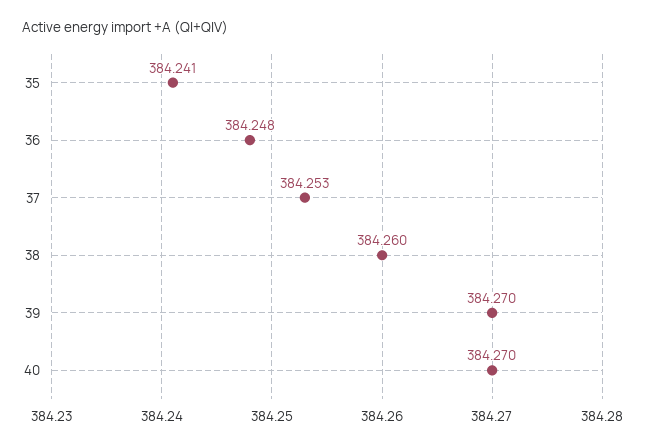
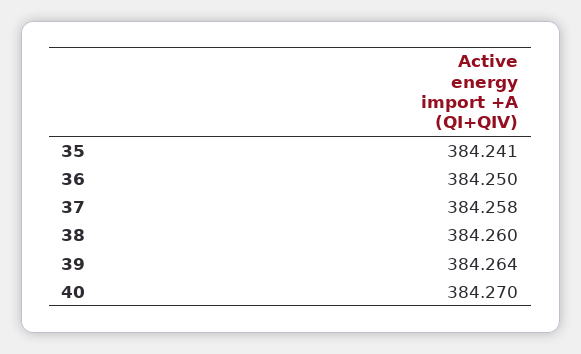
  {
    "35": 384.241,
-   "36": 384.248,
+   "36": 384.25,
-   "37": 384.253,
+   "37": 384.258,
    "38": 384.26,
-   "39": 384.27,
+   "39": 384.264,
    "40": 384.27
  }

